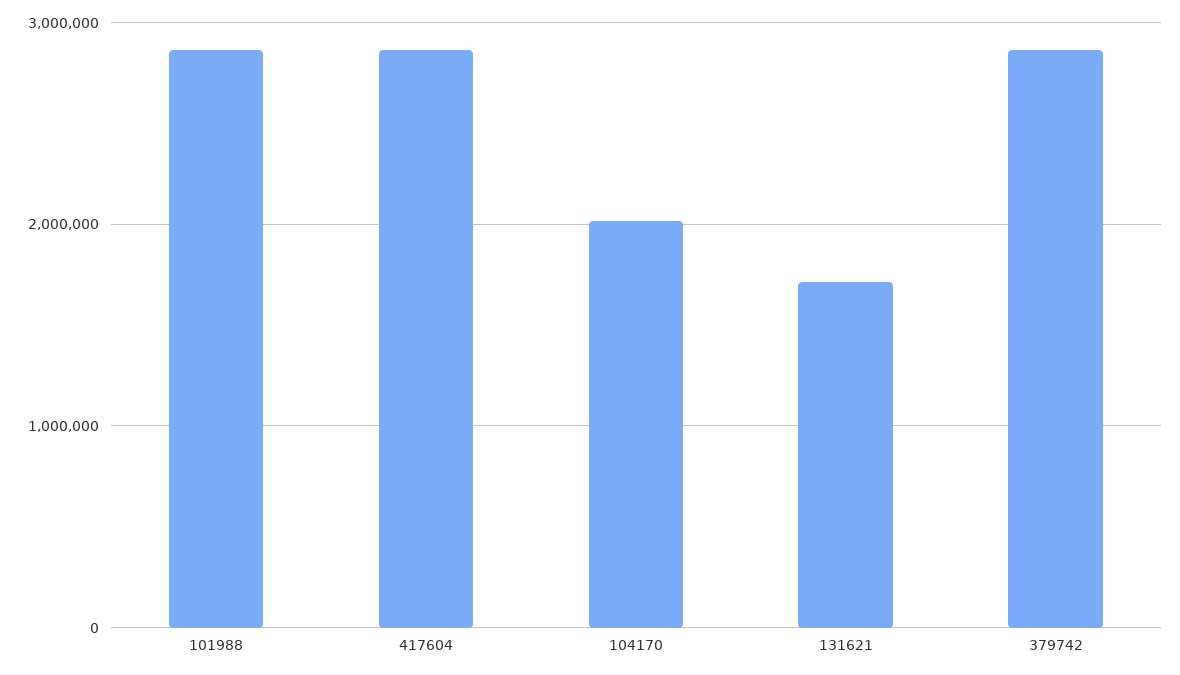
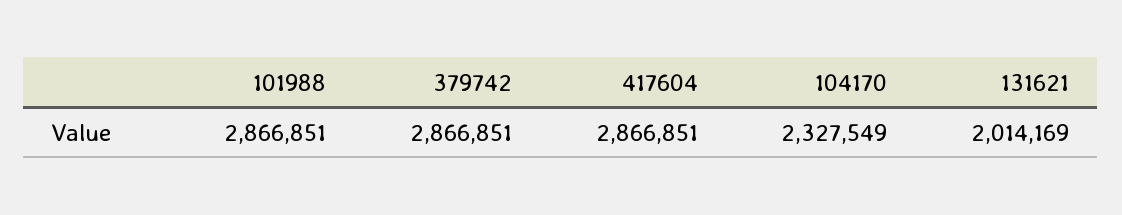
  {
    "101988": 2866851,
    "417604": 2866851,
-   "104170": 2000000,
+   "104170": 2327549,
-   "131621": 1700000,
+   "131621": 2014169,
    "379742": 2866851
  }

